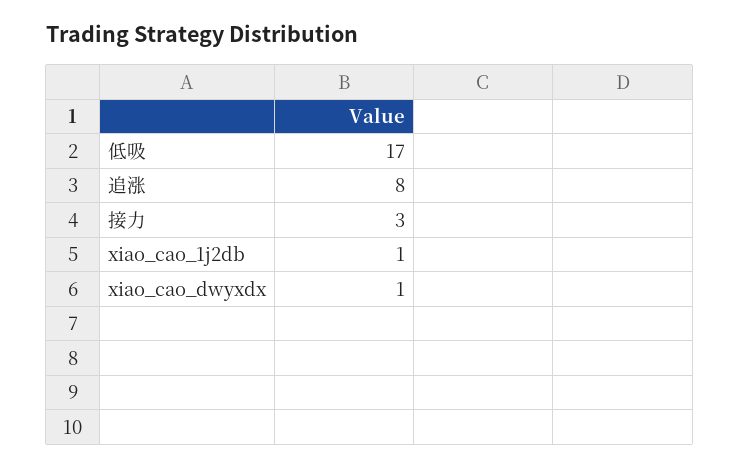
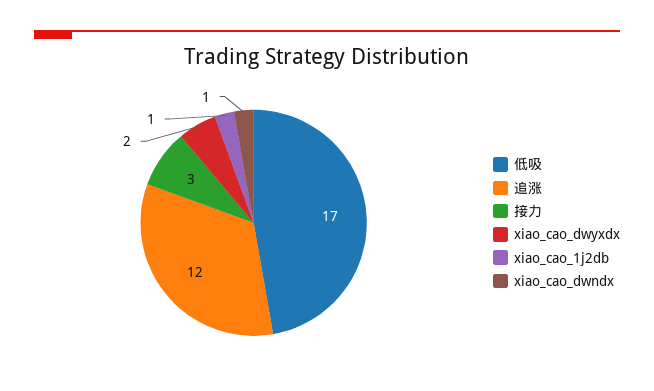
  {
    "低吸": 17,
-   "追涨": 8,
+   "追涨": 12,
    "接力": 3,
    "xiao_cao_1j2db": 1,
-   "xiao_cao_dwyxdx": 1
+   "xiao_cao_dwyxdx": 2,
+   "xiao_cao_dwndx": 1
  }

